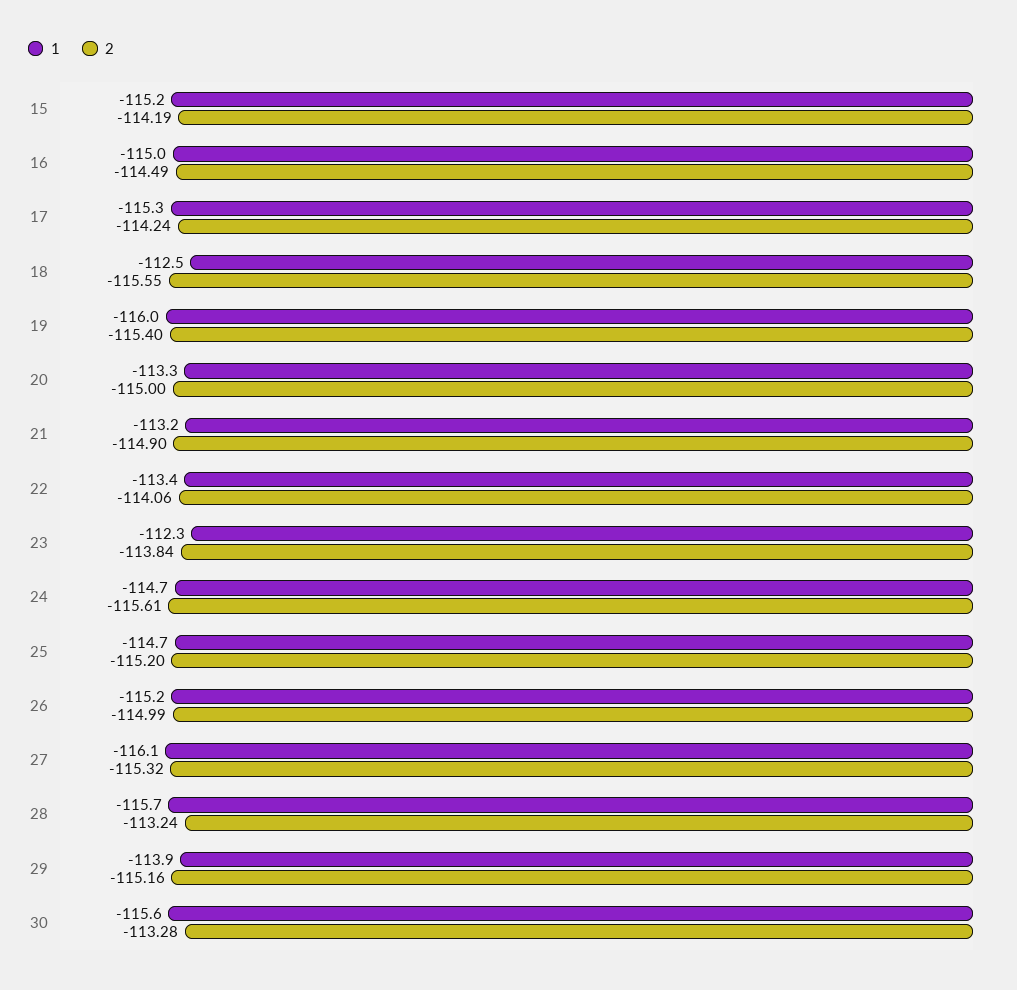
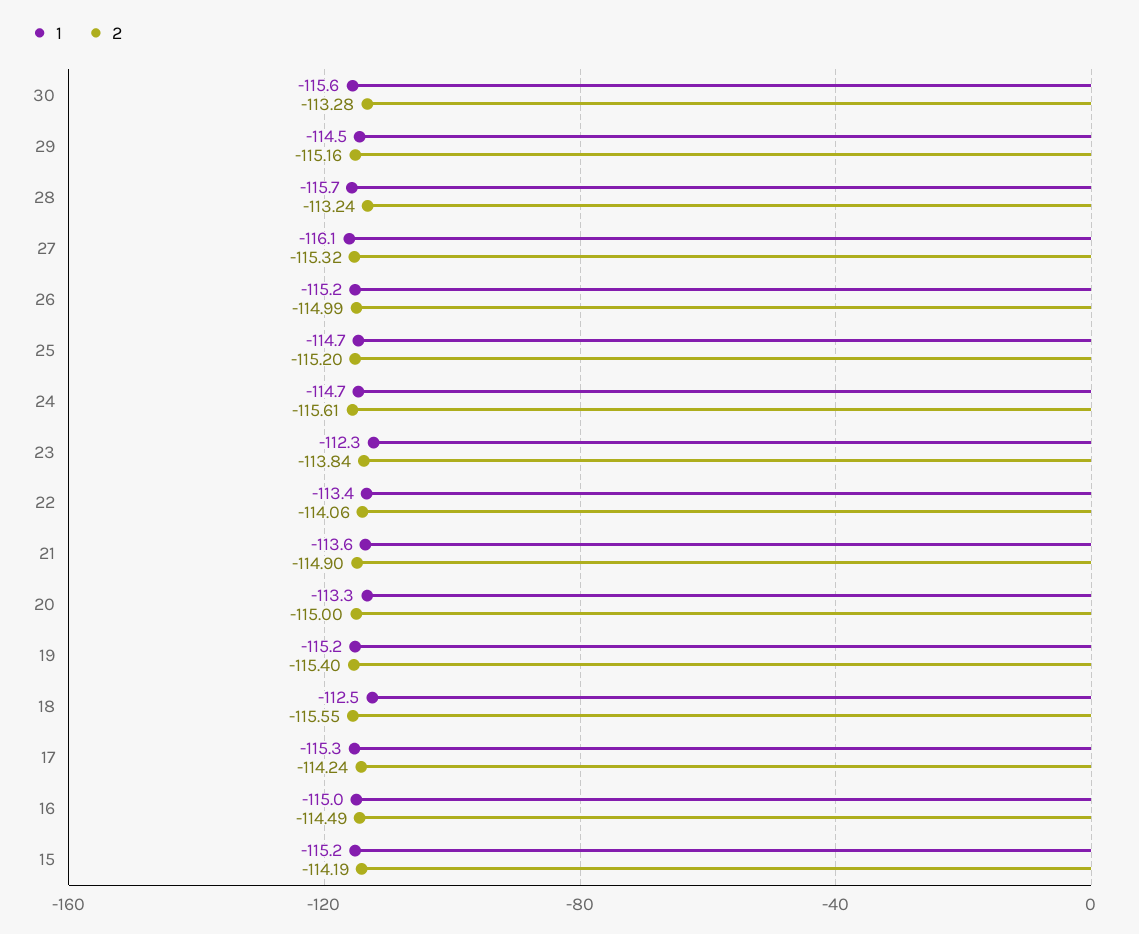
  {
    "1": {
      "15": -115.2,
      "16": -115,
      "17": -115.3,
      "18": -112.5,
-     "19": -116,
+     "19": -115.2,
      "20": -113.3,
-     "21": -113.2,
+     "21": -113.6,
      "22": -113.4,
      "23": -112.3,
      "24": -114.7,
      "25": -114.7,
      "26": -115.2,
      "27": -116.1,
      "28": -115.7,
-     "29": -113.9,
+     "29": -114.5,
      "30": -115.6
    },
    "2": {
      "15": -114.19,
      "16": -114.49,
      "17": -114.24,
      "18": -115.55,
      "19": -115.4,
      "20": -115,
      "21": -114.9,
      "22": -114.06,
      "23": -113.84,
      "24": -115.61,
      "25": -115.2,
      "26": -114.99,
      "27": -115.32,
      "28": -113.24,
      "29": -115.16,
      "30": -113.28
    }
  }

